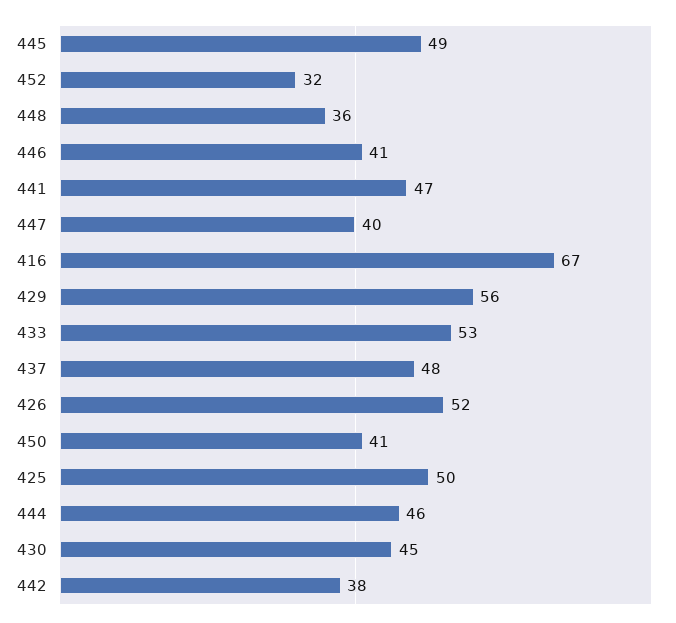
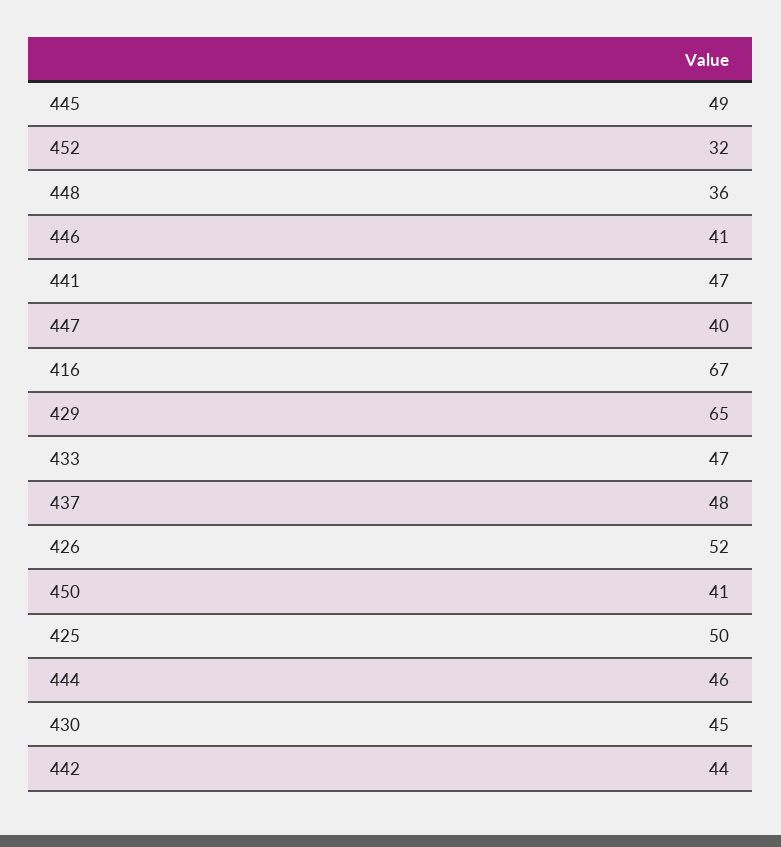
  {
    "445": 49,
    "452": 32,
    "448": 36,
    "446": 41,
    "441": 47,
    "447": 40,
    "416": 67,
-   "429": 56,
+   "429": 65,
-   "433": 53,
+   "433": 47,
    "437": 48,
    "426": 52,
    "450": 41,
    "425": 50,
    "444": 46,
    "430": 45,
-   "442": 38
+   "442": 44
  }

